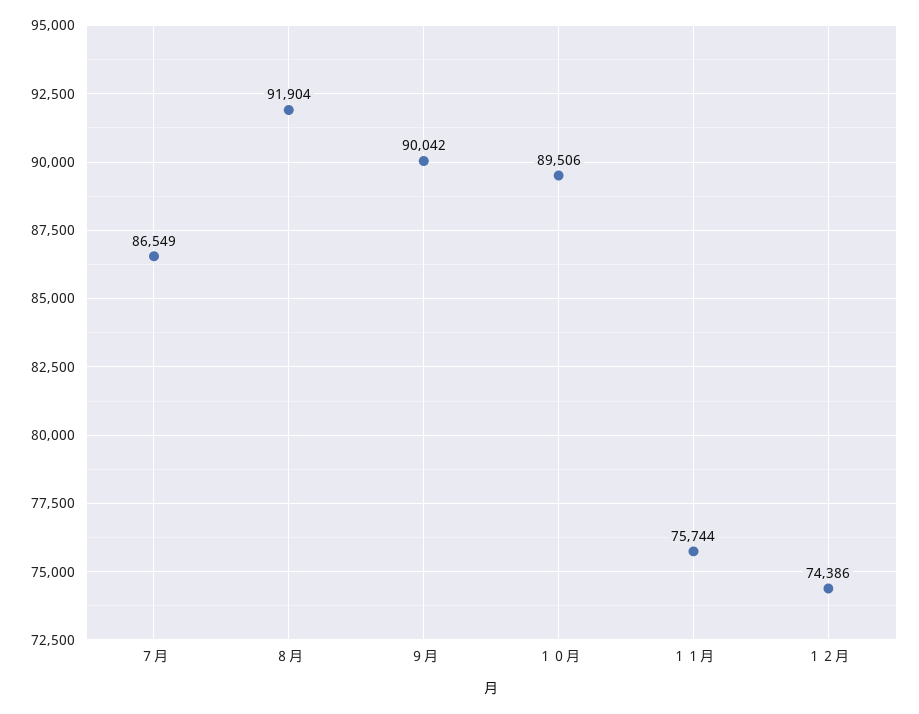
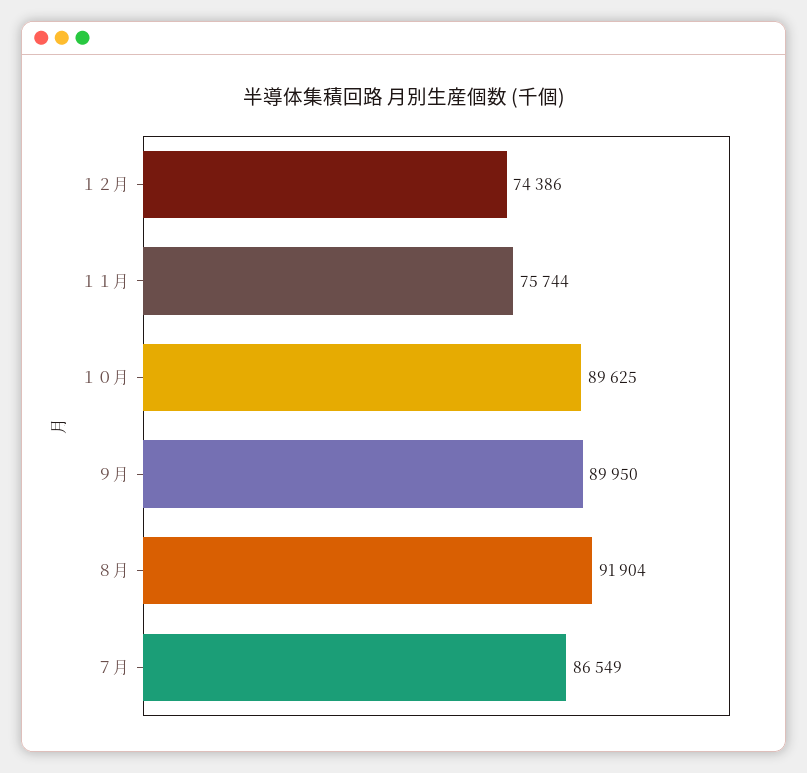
  {
    "７月": 86549,
    "８月": 91904,
-   "９月": 90042,
+   "９月": 89950,
-   "１０月": 89506,
+   "１０月": 89625,
    "１１月": 75744,
    "１２月": 74386
  }

